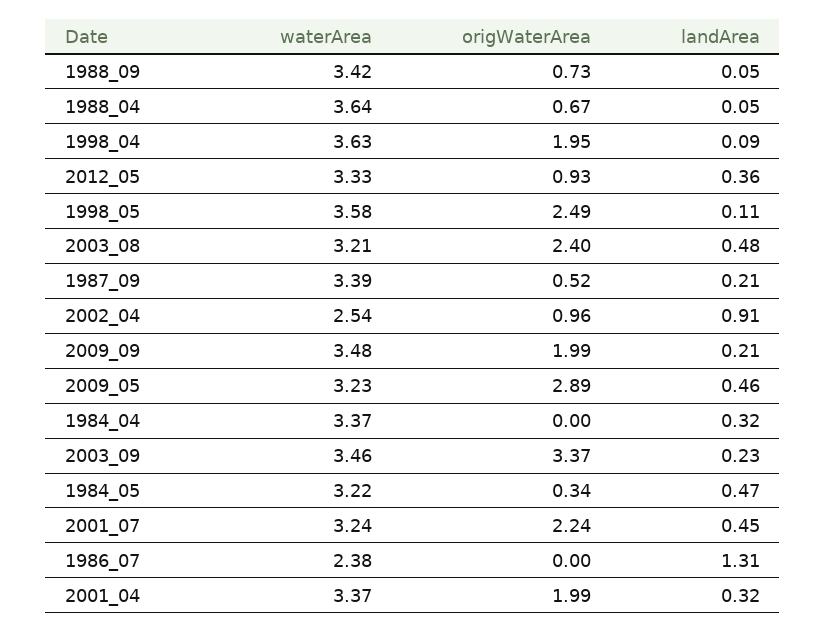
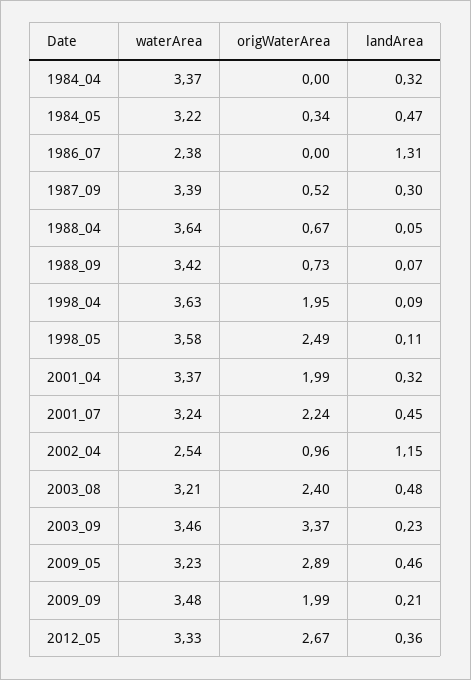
  {
    "waterArea": {
      "1988_09": 3.42,
      "1988_04": 3.64,
      "1998_04": 3.63,
      "2012_05": 3.33,
      "1998_05": 3.58,
      "2003_08": 3.21,
      "1987_09": 3.39,
      "2002_04": 2.54,
      "2009_09": 3.48,
      "2009_05": 3.23,
      "1984_04": 3.37,
      "2003_09": 3.46,
      "1984_05": 3.22,
      "2001_07": 3.24,
      "1986_07": 2.38,
      "2001_04": 3.37
    },
    "origWaterArea": {
      "1988_09": 0.73,
      "1988_04": 0.67,
      "1998_04": 1.95,
-     "2012_05": 0.93,
+     "2012_05": 2.67,
      "1998_05": 2.49,
      "2003_08": 2.4,
      "1987_09": 0.52,
      "2002_04": 0.96,
      "2009_09": 1.99,
      "2009_05": 2.89,
      "1984_04": 0,
      "2003_09": 3.37,
      "1984_05": 0.34,
      "2001_07": 2.24,
      "1986_07": 0,
      "2001_04": 1.99
    },
    "landArea": {
-     "1988_09": 0.05,
+     "1988_09": 0.07,
      "1988_04": 0.05,
      "1998_04": 0.09,
      "2012_05": 0.36,
      "1998_05": 0.11,
      "2003_08": 0.48,
-     "1987_09": 0.21,
+     "1987_09": 0.3,
-     "2002_04": 0.91,
+     "2002_04": 1.15,
      "2009_09": 0.21,
      "2009_05": 0.46,
      "1984_04": 0.32,
      "2003_09": 0.23,
      "1984_05": 0.47,
      "2001_07": 0.45,
      "1986_07": 1.31,
      "2001_04": 0.32
    }
  }

